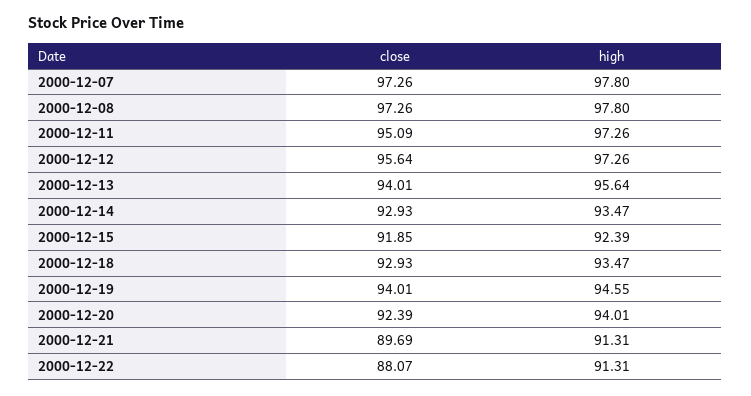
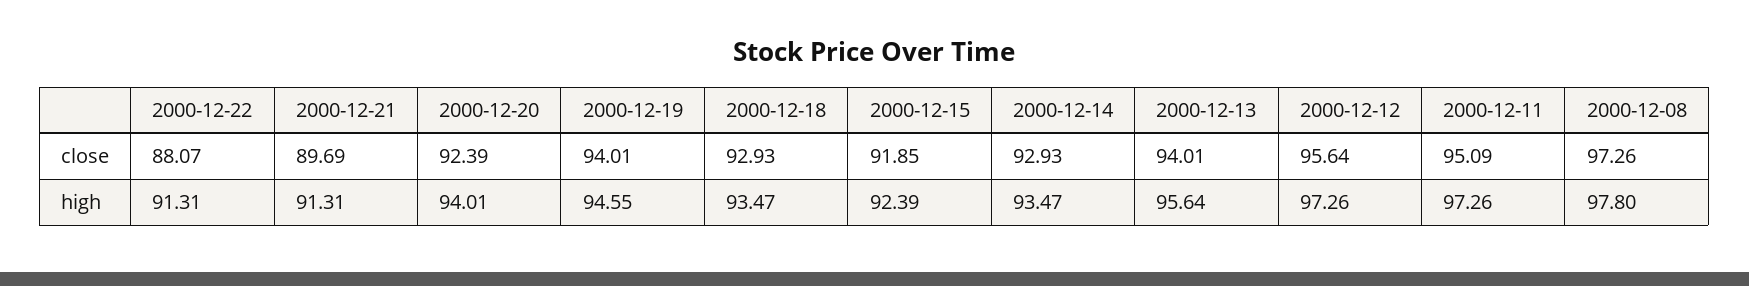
  {
    "close": {
-     "2000-12-07": 97.26,
      "2000-12-08": 97.26,
      "2000-12-11": 95.09,
      "2000-12-12": 95.64,
      "2000-12-13": 94.01,
      "2000-12-14": 92.93,
      "2000-12-15": 91.85,
      "2000-12-18": 92.93,
      "2000-12-19": 94.01,
      "2000-12-20": 92.39,
      "2000-12-21": 89.69,
      "2000-12-22": 88.07
    },
    "high": {
-     "2000-12-07": 97.8,
      "2000-12-08": 97.8,
      "2000-12-11": 97.26,
      "2000-12-12": 97.26,
      "2000-12-13": 95.64,
      "2000-12-14": 93.47,
      "2000-12-15": 92.39,
      "2000-12-18": 93.47,
      "2000-12-19": 94.55,
      "2000-12-20": 94.01,
      "2000-12-21": 91.31,
      "2000-12-22": 91.31
    }
  }

